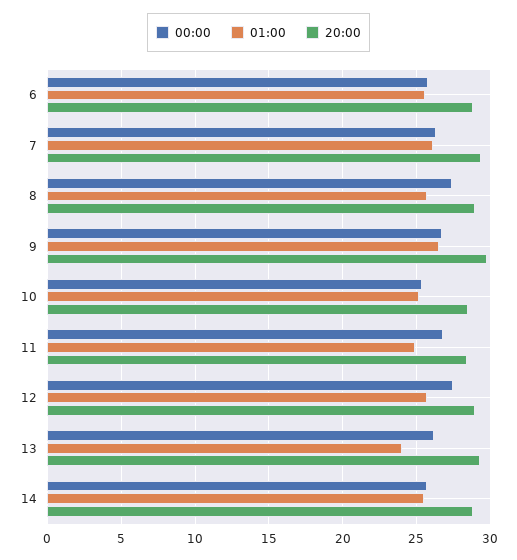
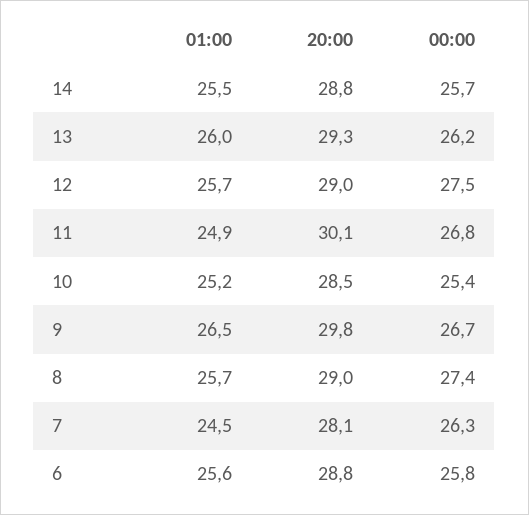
  {
    "00:00": {
      "6": 25.8,
      "7": 26.3,
      "8": 27.4,
      "9": 26.7,
      "10": 25.4,
      "11": 26.8,
      "12": 27.5,
      "13": 26.2,
      "14": 25.7
    },
    "01:00": {
      "6": 25.6,
-     "7": 26,
+     "7": 24.5,
      "8": 25.7,
      "9": 26.5,
      "10": 25.2,
      "11": 24.9,
      "12": 25.7,
-     "13": 24,
+     "13": 26,
      "14": 25.5
    },
    "20:00": {
      "6": 28.8,
-     "7": 29.5,
+     "7": 28.1,
      "8": 29,
      "9": 29.8,
      "10": 28.5,
-     "11": 28.5,
+     "11": 30.1,
      "12": 29,
      "13": 29.3,
      "14": 28.8
    }
  }

